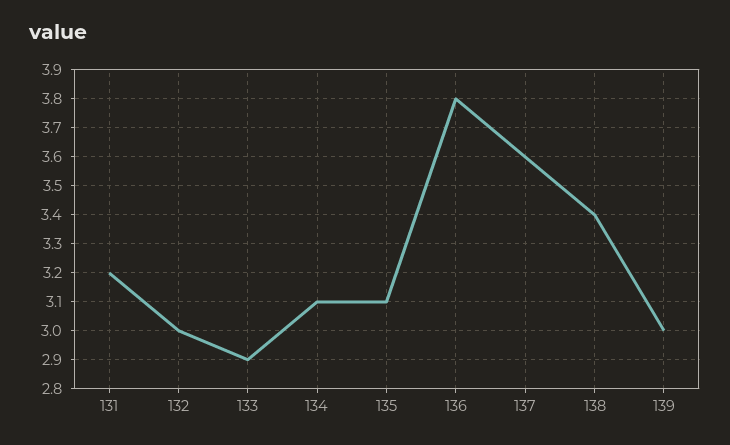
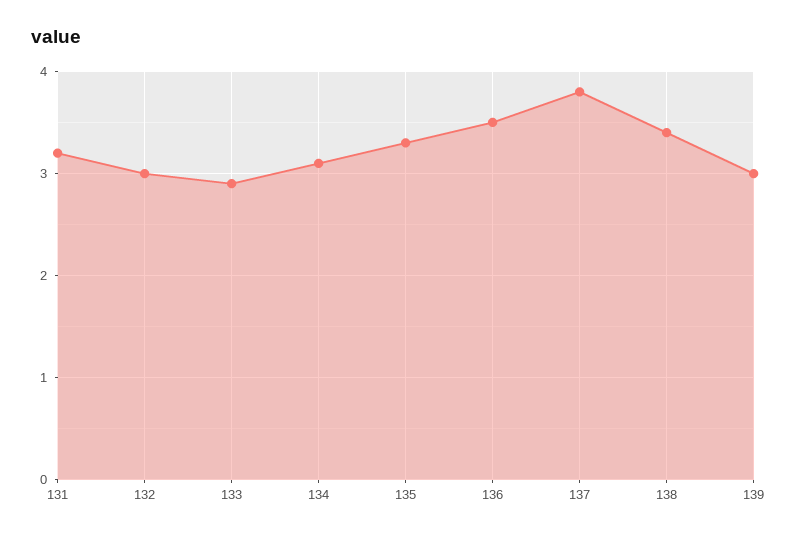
  {
    "131": 3.2,
    "132": 3,
    "133": 2.9,
    "134": 3.1,
-   "135": 3.1,
+   "135": 3.3,
-   "136": 3.8,
+   "136": 3.5,
-   "137": 3.6,
+   "137": 3.8,
    "138": 3.4,
    "139": 3
  }

